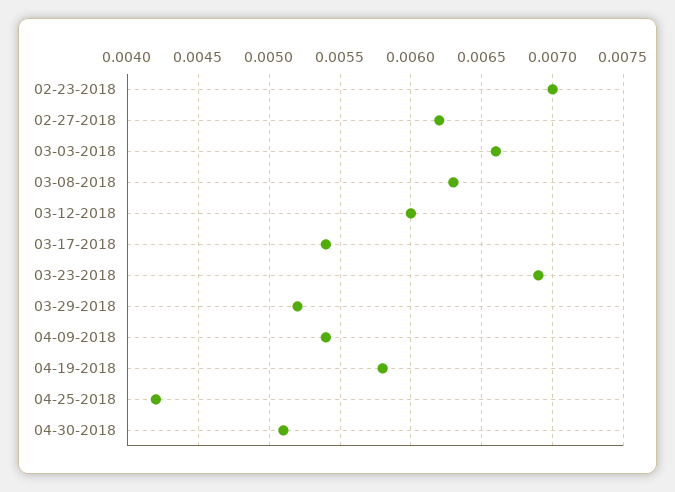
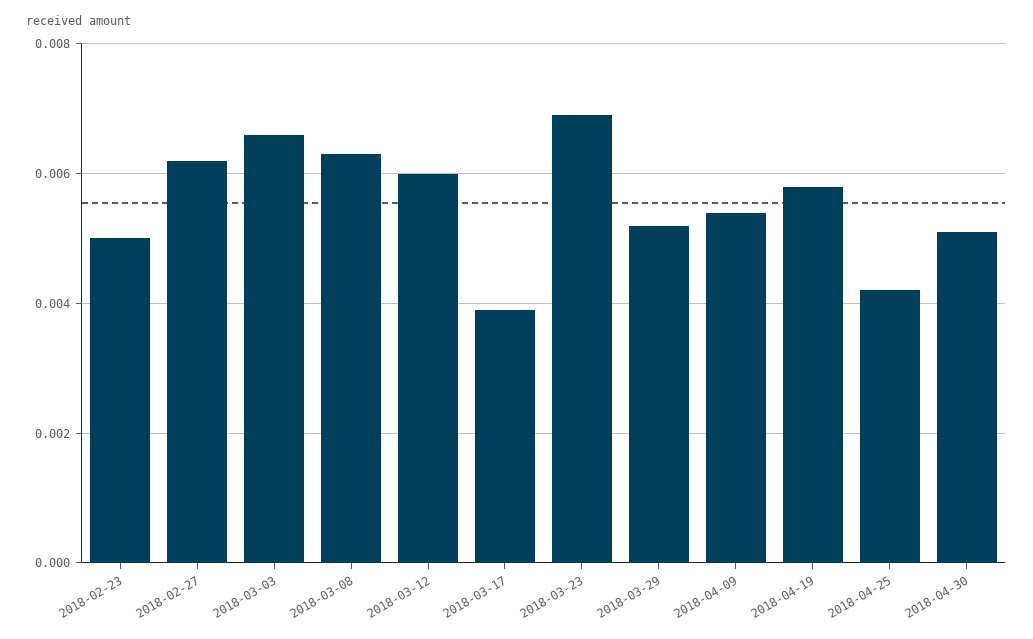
  {
-   "02-23-2018": 0.007,
+   "02-23-2018": 0.005,
    "02-27-2018": 0.0062,
    "03-03-2018": 0.0066,
    "03-08-2018": 0.0063,
    "03-12-2018": 0.006,
-   "03-17-2018": 0.0054,
+   "03-17-2018": 0.004,
    "03-23-2018": 0.0069,
    "03-29-2018": 0.0052,
    "04-09-2018": 0.0054,
    "04-19-2018": 0.0058,
    "04-25-2018": 0.0042,
    "04-30-2018": 0.0051
  }

